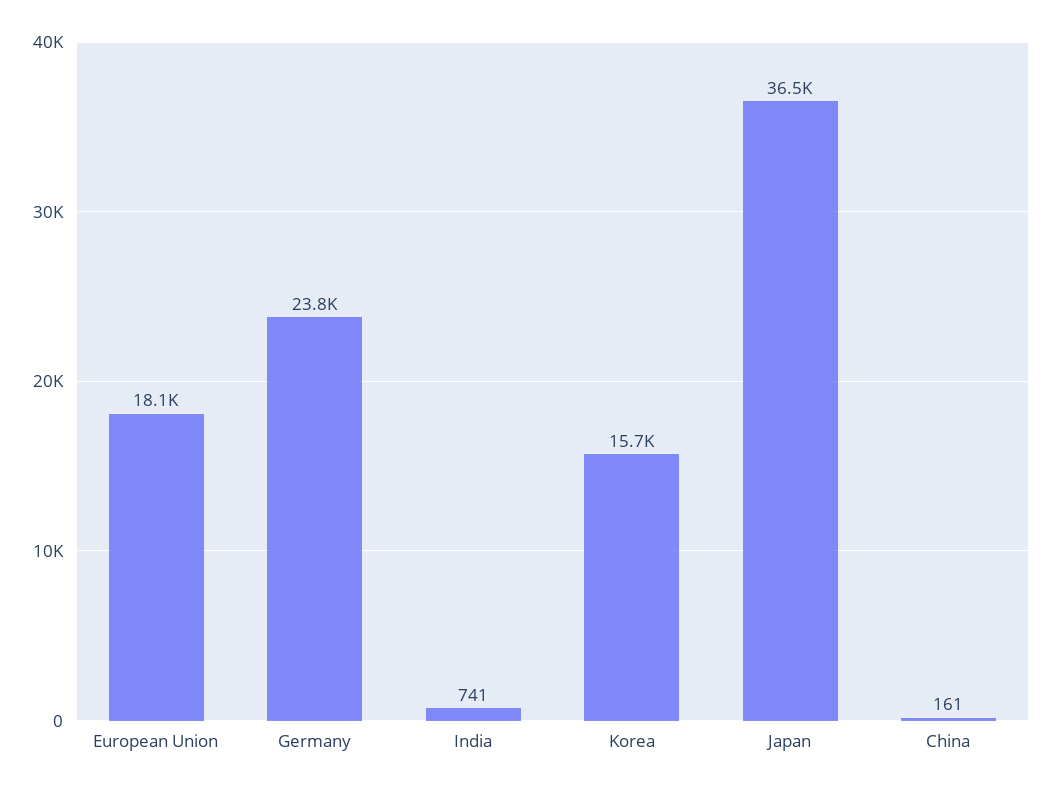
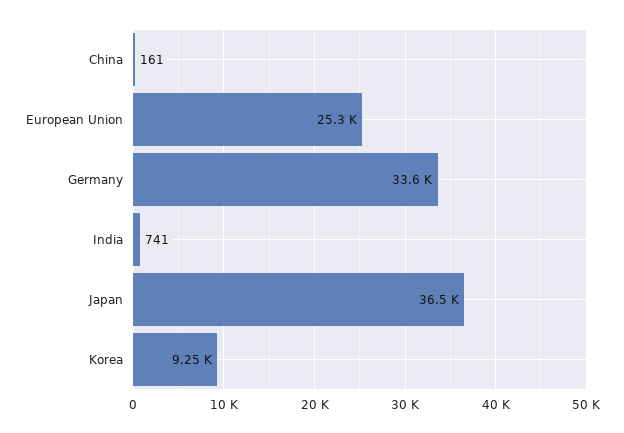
  {
-   "European Union": 18100,
+   "European Union": 25300,
-   "Germany": 23800,
+   "Germany": 33600,
    "India": 741,
-   "Korea": 15700,
+   "Korea": 9250,
    "Japan": 36500,
    "China": 161
  }

